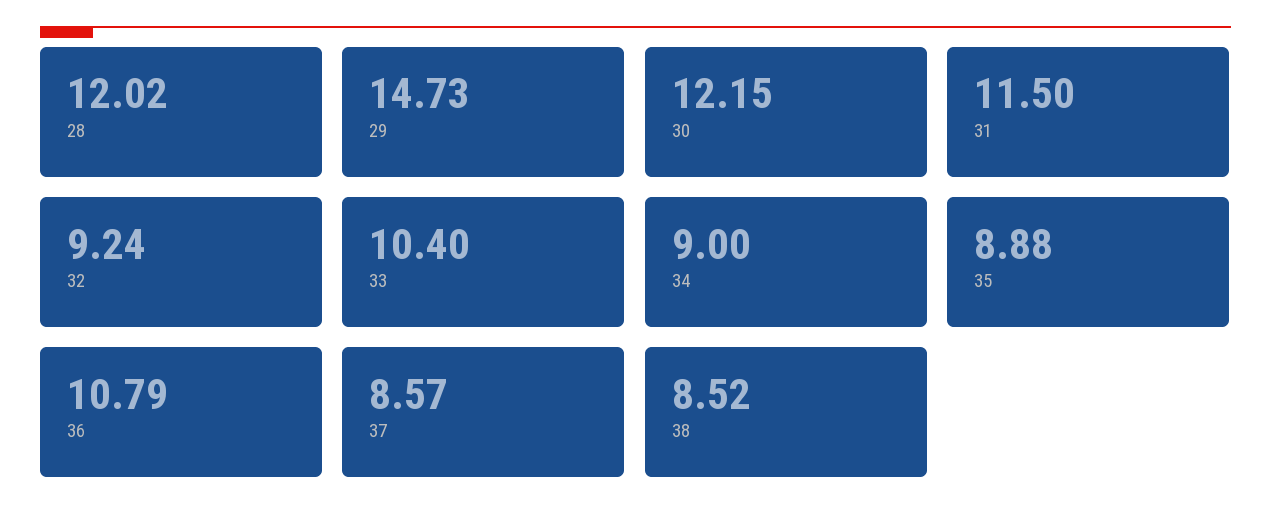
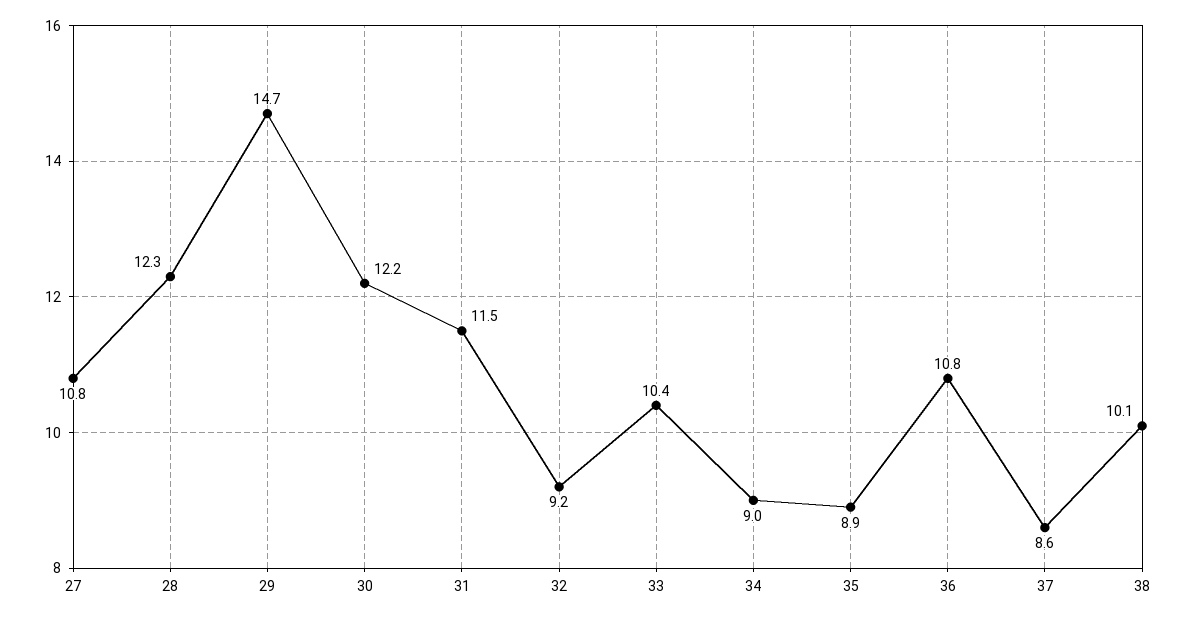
  {
-   "28": 12.02,
+   "28": 12.3,
    "29": 14.73,
    "30": 12.15,
    "31": 11.5,
    "32": 9.24,
    "33": 10.4,
    "34": 9,
    "35": 8.88,
    "36": 10.79,
    "37": 8.57,
-   "38": 8.52
+   "38": 10.1,
+   "27": 10.8
  }

